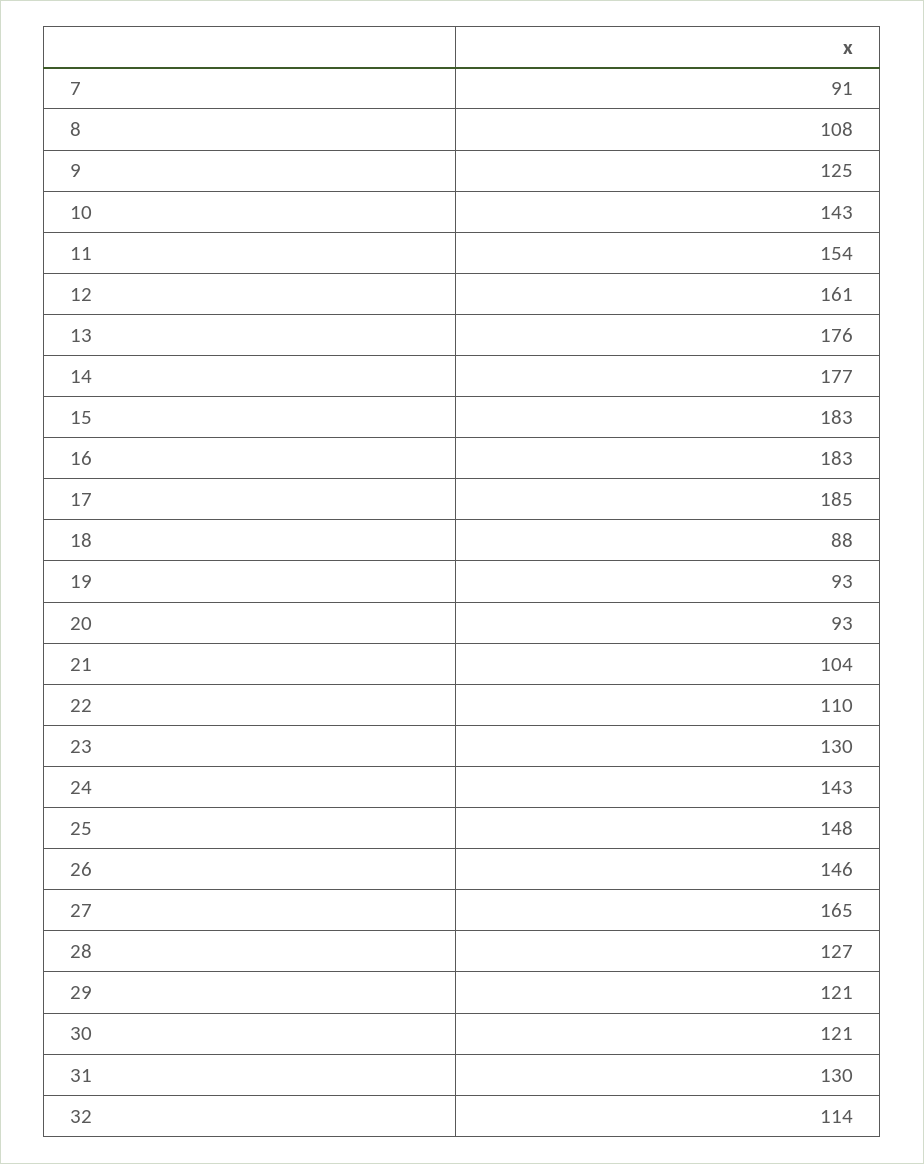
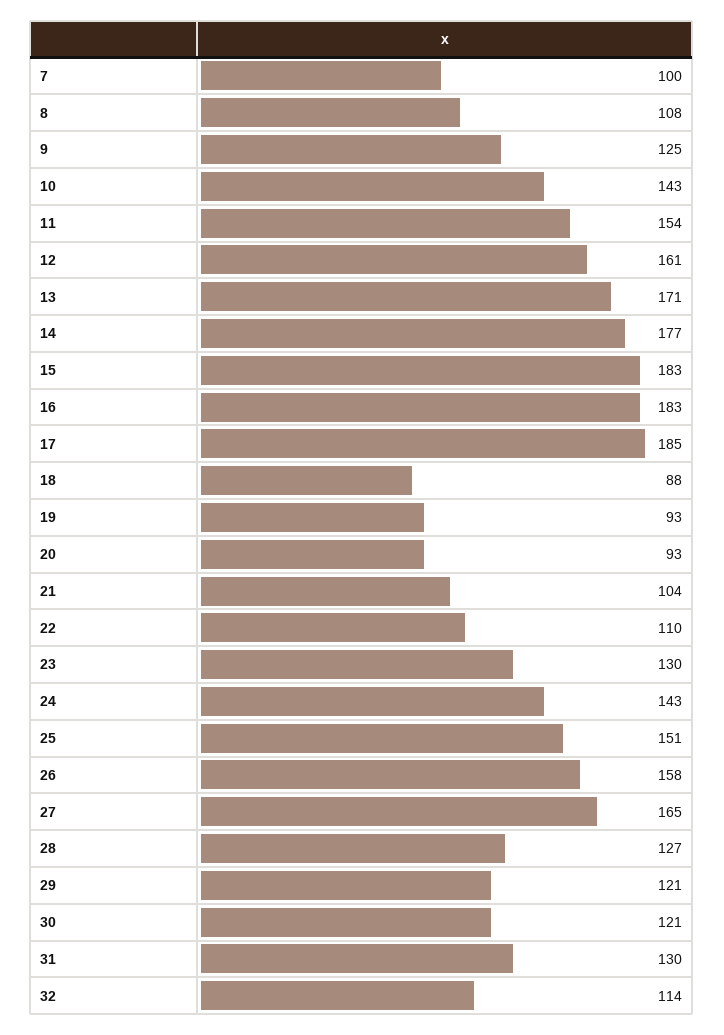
  {
-   "7": 91,
+   "7": 100,
    "8": 108,
    "9": 125,
    "10": 143,
    "11": 154,
    "12": 161,
-   "13": 176,
+   "13": 171,
    "14": 177,
    "15": 183,
    "16": 183,
    "17": 185,
    "18": 88,
    "19": 93,
    "20": 93,
    "21": 104,
    "22": 110,
    "23": 130,
    "24": 143,
-   "25": 148,
+   "25": 151,
-   "26": 146,
+   "26": 158,
    "27": 165,
    "28": 127,
    "29": 121,
    "30": 121,
    "31": 130,
    "32": 114
  }

